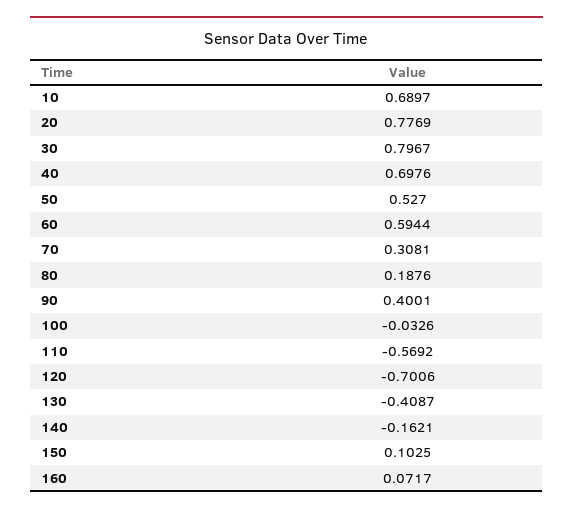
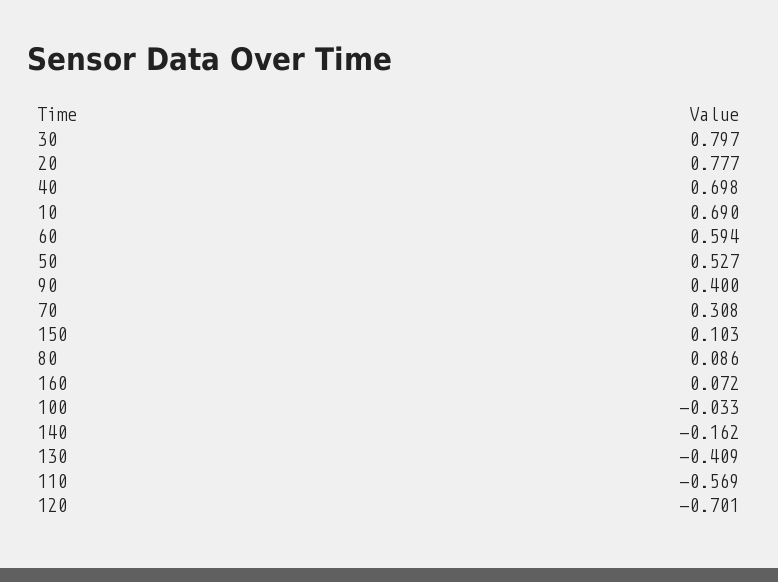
  {
    "10": 0.6897,
    "20": 0.7769,
    "30": 0.7967,
    "40": 0.6976,
    "50": 0.527,
    "60": 0.5944,
    "70": 0.3081,
-   "80": 0.1876,
+   "80": 0.086,
    "90": 0.4001,
    "100": -0.0326,
    "110": -0.5692,
    "120": -0.7006,
    "130": -0.4087,
    "140": -0.1621,
    "150": 0.1025,
    "160": 0.0717
  }

